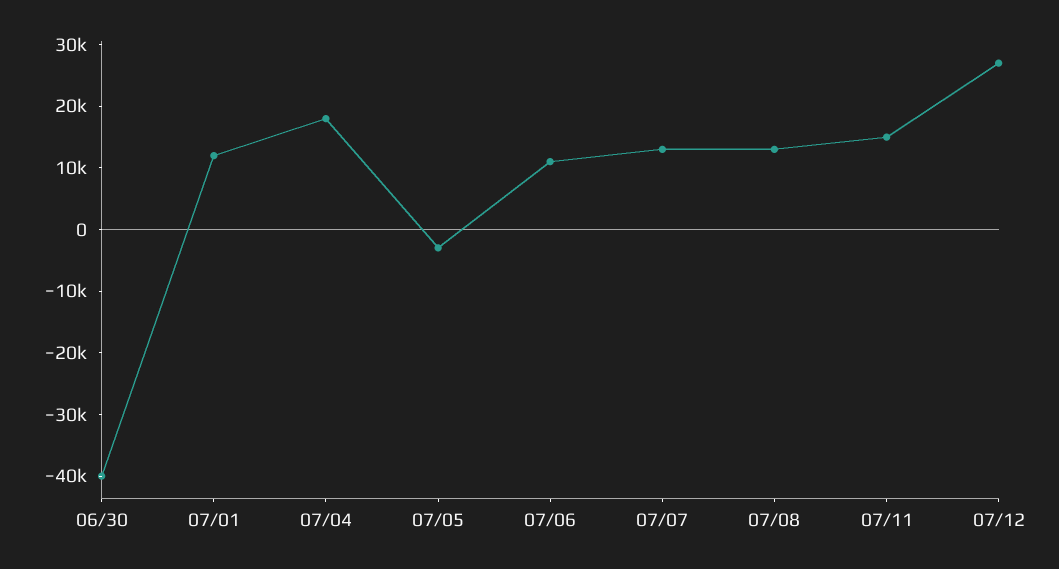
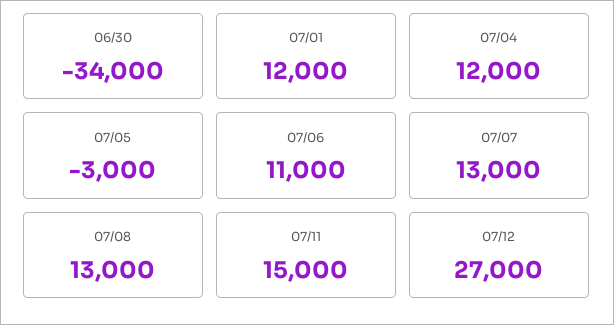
  {
-   "06/30": -40000,
+   "06/30": -34000,
    "07/01": 12000,
-   "07/04": 18000,
+   "07/04": 12000,
    "07/05": -3000,
    "07/06": 11000,
    "07/07": 13000,
    "07/08": 13000,
    "07/11": 15000,
    "07/12": 27000
  }

